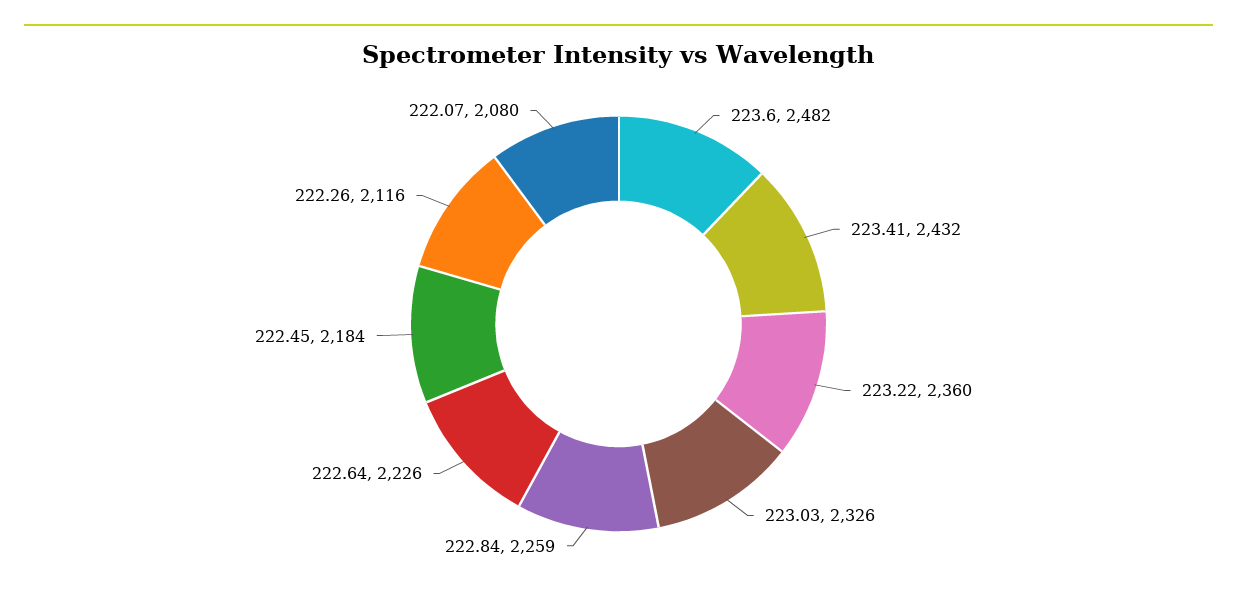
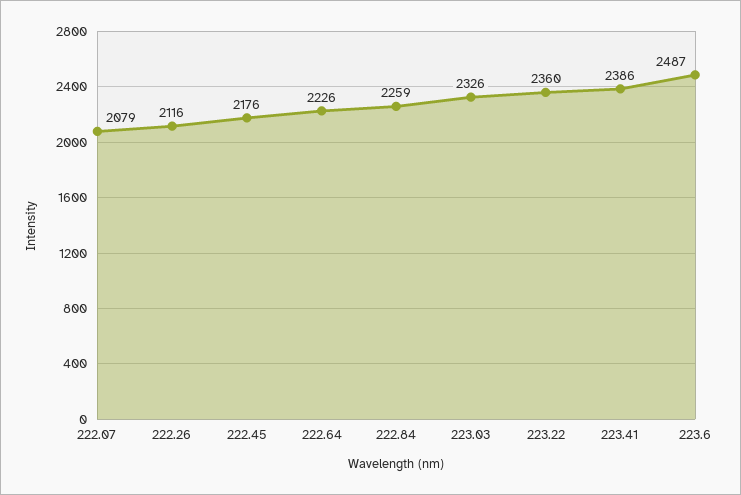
  {
-   "223.6": 2482,
+   "223.6": 2487,
-   "223.41": 2432,
+   "223.41": 2386,
    "223.22": 2360,
    "223.03": 2326,
    "222.84": 2259,
    "222.64": 2226,
-   "222.45": 2184,
+   "222.45": 2176,
    "222.26": 2116,
-   "222.07": 2080
+   "222.07": 2079
  }

